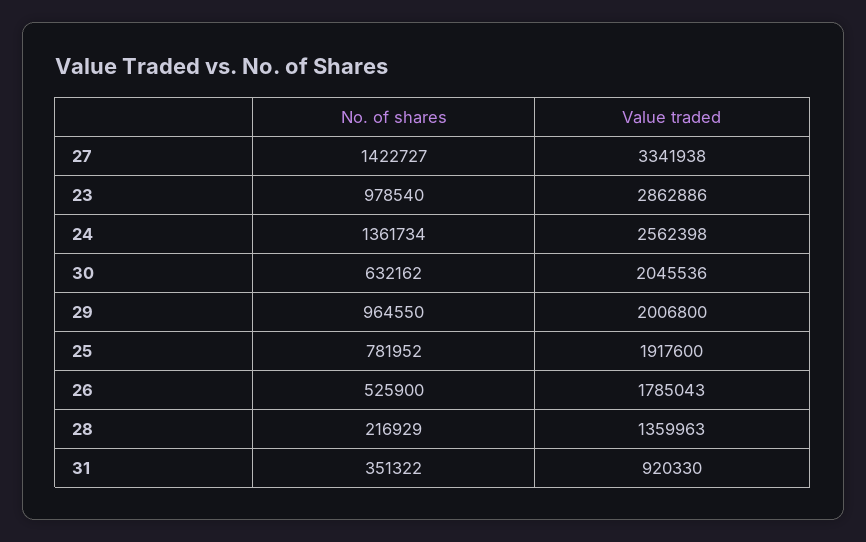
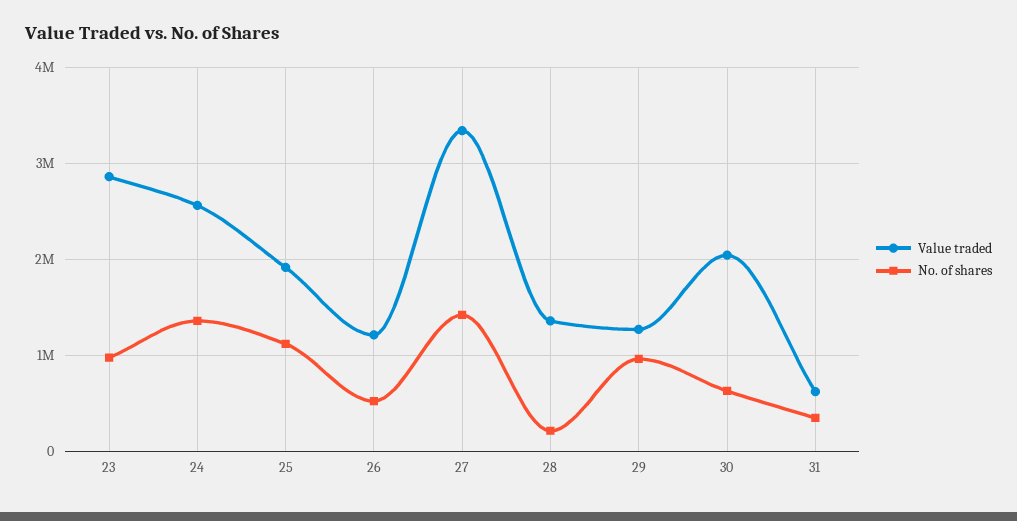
  {
    "No. of shares": {
      "27": 1422727,
      "23": 978540,
      "24": 1361734,
      "30": 632162,
      "29": 964550,
-     "25": 781952,
+     "25": 1100000,
      "26": 525900,
      "28": 216929,
      "31": 351322
    },
    "Value traded": {
      "27": 3341938,
      "23": 2862886,
      "24": 2562398,
      "30": 2045536,
-     "29": 2006800,
+     "29": 1300000,
      "25": 1917600,
-     "26": 1785043,
+     "26": 1200000,
      "28": 1359963,
-     "31": 920330
+     "31": 600000
    }
  }

